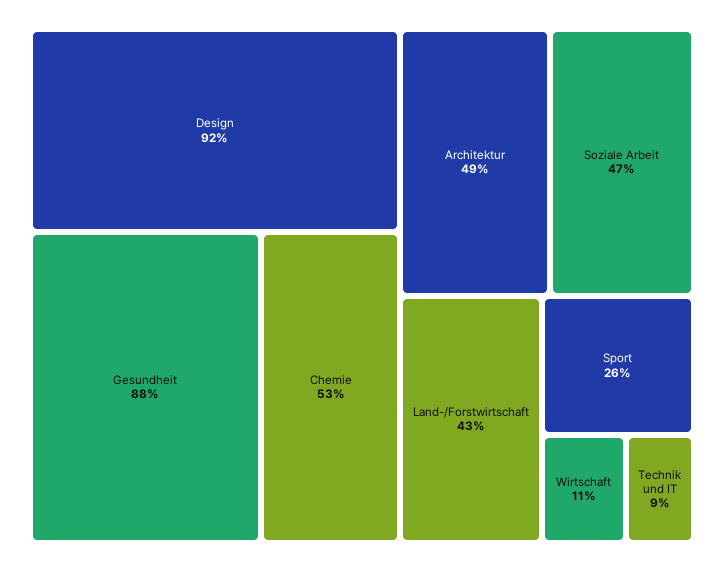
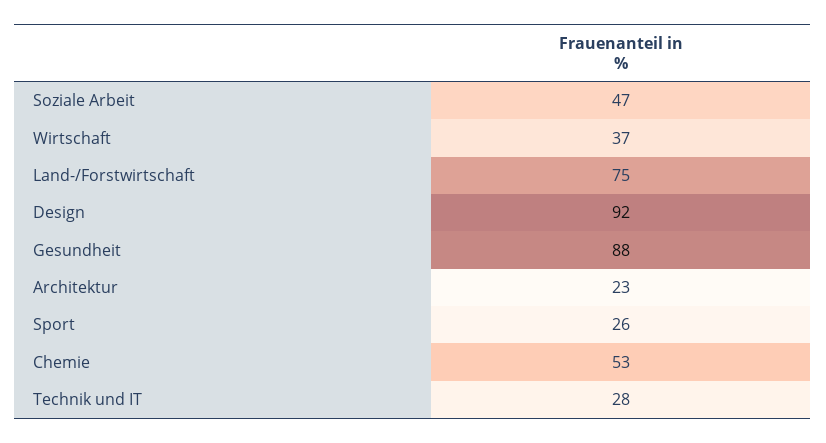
  {
    "Design": 92,
    "Gesundheit": 88,
    "Chemie": 53,
-   "Architektur": 49,
+   "Architektur": 23,
    "Soziale Arbeit": 47,
-   "Land-/Forstwirtschaft": 43,
+   "Land-/Forstwirtschaft": 75,
    "Sport": 26,
-   "Wirtschaft": 11,
+   "Wirtschaft": 37,
-   "Technik und IT": 9
+   "Technik und IT": 28
  }

